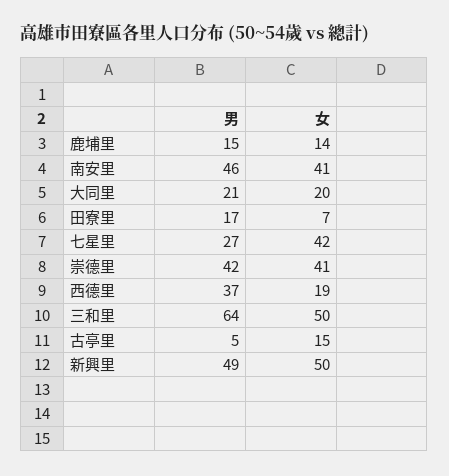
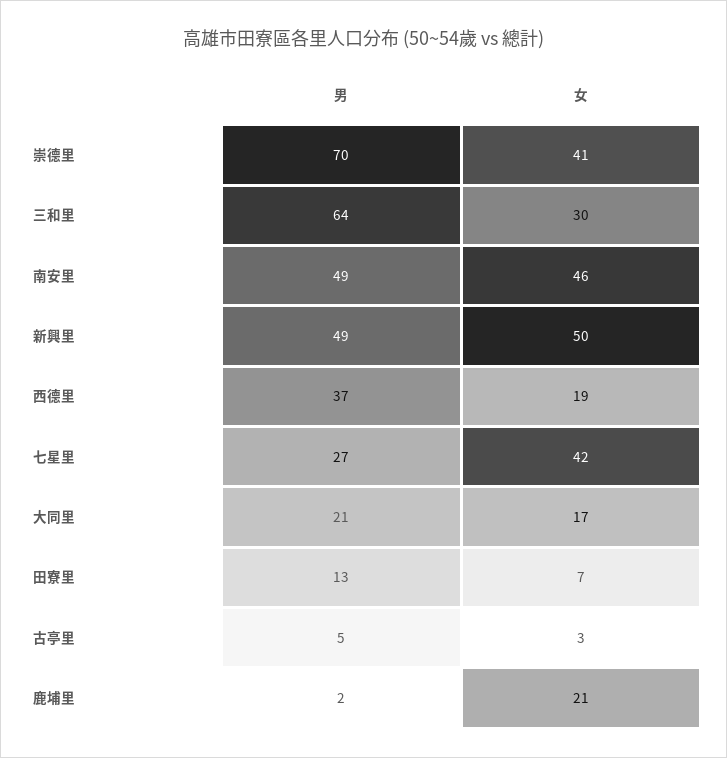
  {
    "男": {
-     "鹿埔里": 15,
+     "鹿埔里": 2,
-     "南安里": 46,
+     "南安里": 49,
      "大同里": 21,
-     "田寮里": 17,
+     "田寮里": 13,
      "七星里": 27,
-     "崇德里": 42,
+     "崇德里": 70,
      "西德里": 37,
      "三和里": 64,
      "古亭里": 5,
      "新興里": 49
    },
    "女": {
-     "鹿埔里": 14,
+     "鹿埔里": 21,
-     "南安里": 41,
+     "南安里": 46,
-     "大同里": 20,
+     "大同里": 17,
      "田寮里": 7,
      "七星里": 42,
      "崇德里": 41,
      "西德里": 19,
-     "三和里": 50,
+     "三和里": 30,
-     "古亭里": 15,
+     "古亭里": 3,
      "新興里": 50
    }
  }

